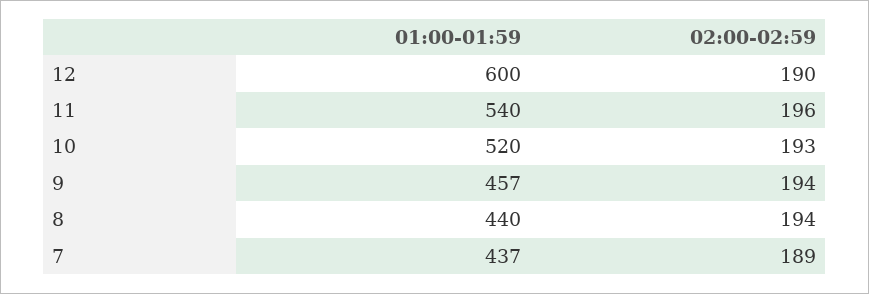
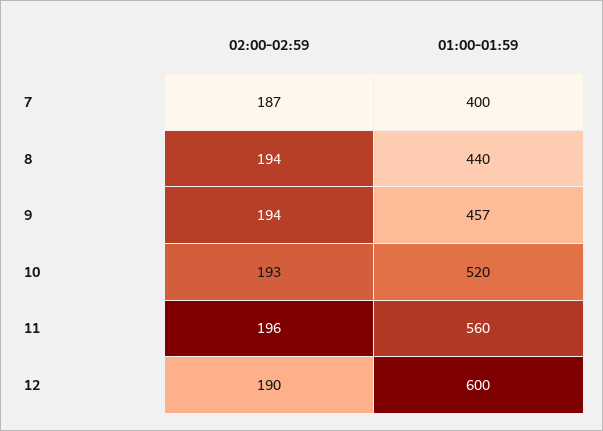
  {
    "01:00-01:59": {
      "12": 600,
-     "11": 540,
+     "11": 560,
      "10": 520,
      "9": 457,
      "8": 440,
-     "7": 437
+     "7": 400
    },
    "02:00-02:59": {
      "12": 190,
      "11": 196,
      "10": 193,
      "9": 194,
      "8": 194,
-     "7": 189
+     "7": 187
    }
  }

